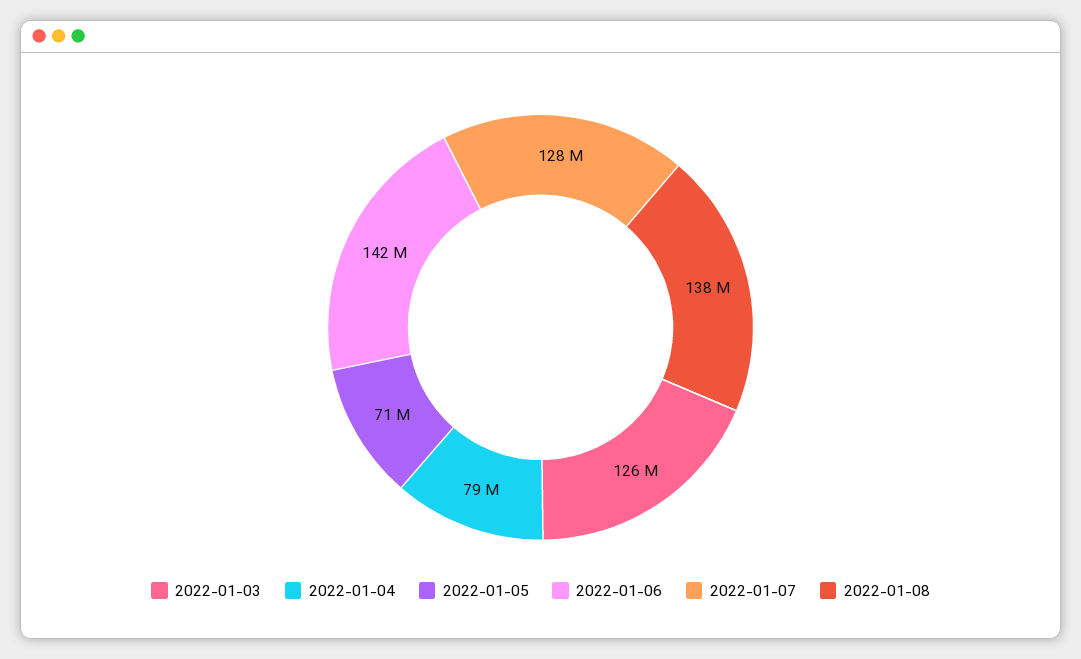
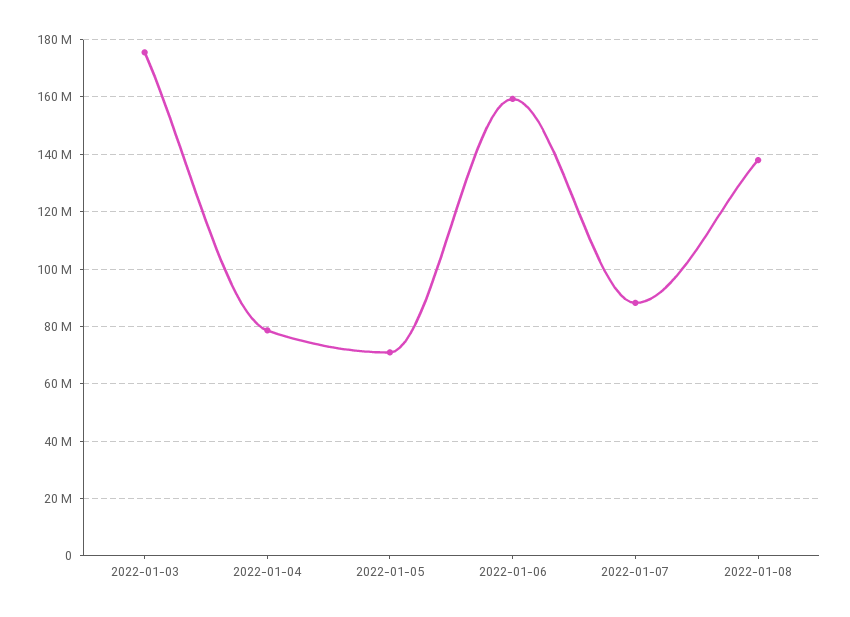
  {
-   "2022-01-03": 126000000,
+   "2022-01-03": 175000000,
    "2022-01-04": 79000000,
    "2022-01-05": 71000000,
-   "2022-01-06": 142000000,
+   "2022-01-06": 160000000,
-   "2022-01-07": 128000000,
+   "2022-01-07": 87500000,
    "2022-01-08": 138000000
  }

